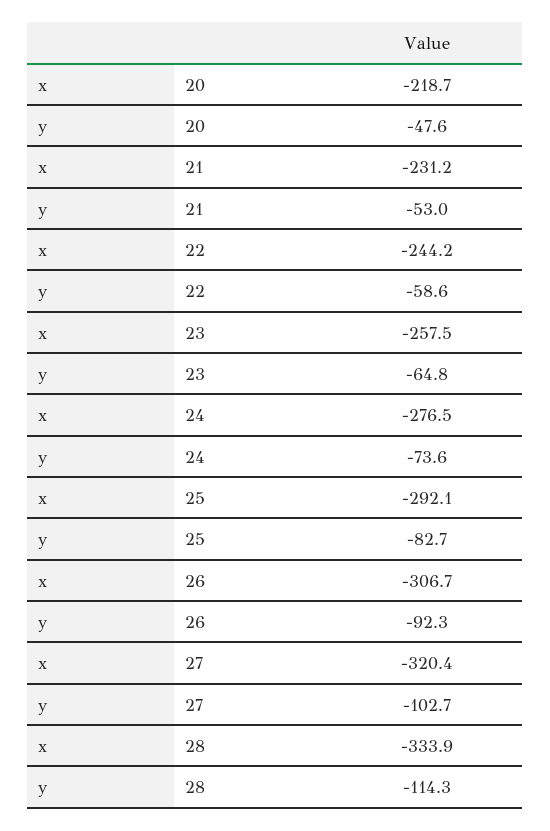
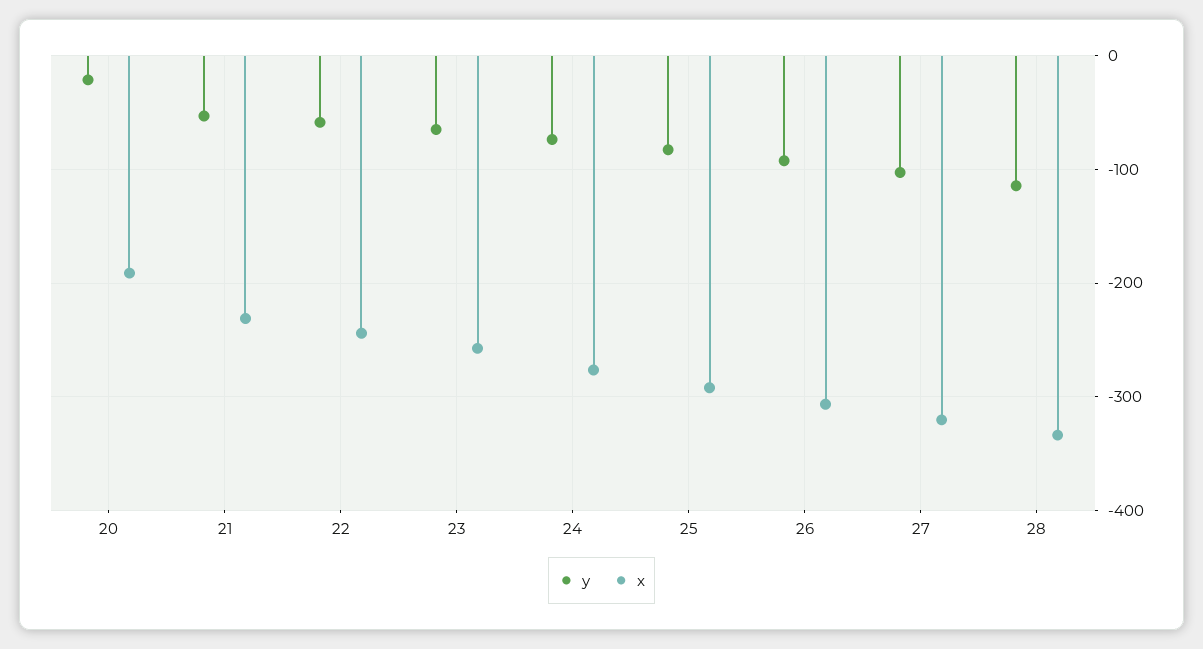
  {
    "x": {
-     "20": -218.7,
+     "20": -190,
      "21": -231.2,
      "22": -244.2,
      "23": -257.5,
      "24": -276.5,
      "25": -292.1,
      "26": -306.7,
      "27": -320.4,
      "28": -333.9
    },
    "y": {
-     "20": -47.6,
+     "20": -20,
      "21": -53,
      "22": -58.6,
      "23": -64.8,
      "24": -73.6,
      "25": -82.7,
      "26": -92.3,
      "27": -102.7,
      "28": -114.3
    }
  }

